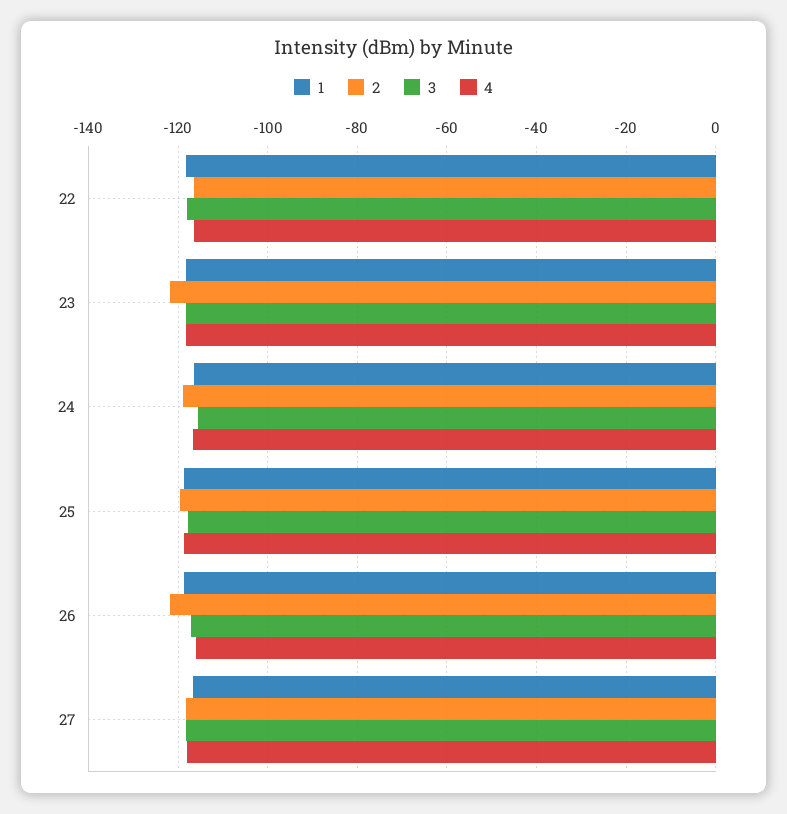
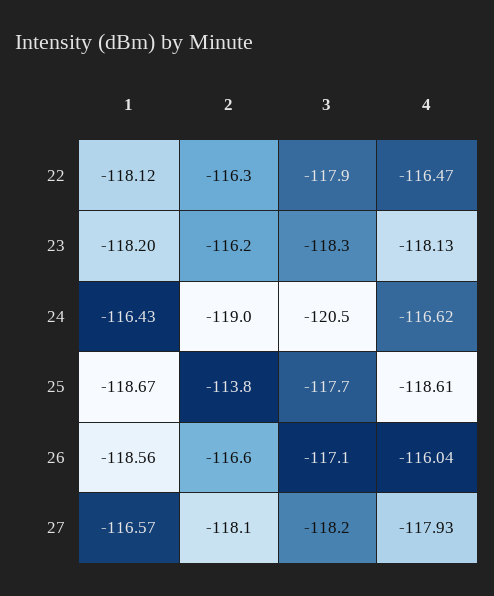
  {
    "1": {
      "22": -118.12,
      "23": -118.2,
      "24": -116.43,
      "25": -118.67,
      "26": -118.56,
      "27": -116.57
    },
    "2": {
      "22": -116.3,
-     "23": -122,
+     "23": -116.2,
      "24": -119,
-     "25": -120,
+     "25": -113.8,
-     "26": -122,
+     "26": -116.6,
      "27": -118.1
    },
    "3": {
      "22": -117.9,
      "23": -118.3,
-     "24": -116,
+     "24": -120.5,
      "25": -117.7,
      "26": -117.1,
      "27": -118.2
    },
    "4": {
      "22": -116.47,
      "23": -118.13,
      "24": -116.62,
      "25": -118.61,
      "26": -116.04,
      "27": -117.93
    }
  }

